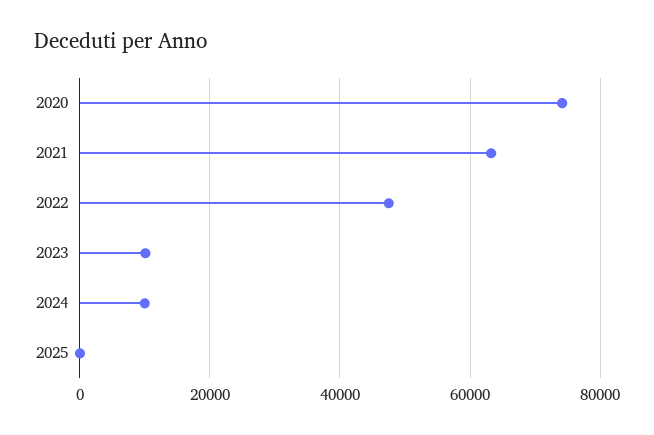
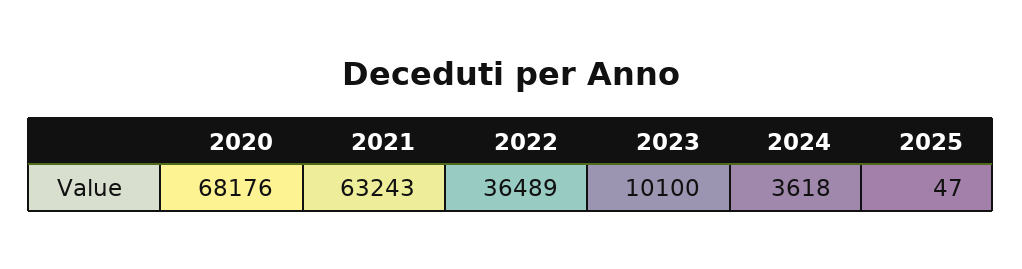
  {
-   "2020": 74000,
+   "2020": 68176,
    "2021": 63243,
-   "2022": 48000,
+   "2022": 36489,
    "2023": 10100,
-   "2024": 10000,
+   "2024": 3618,
    "2025": 47
  }

